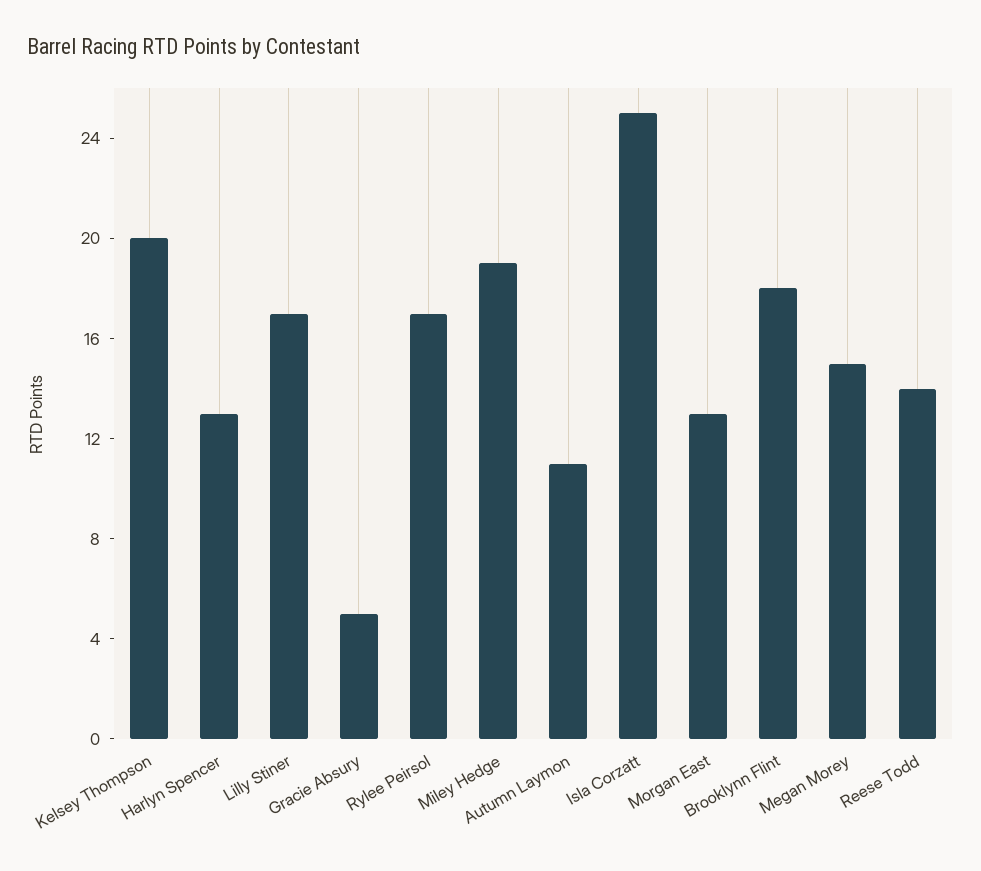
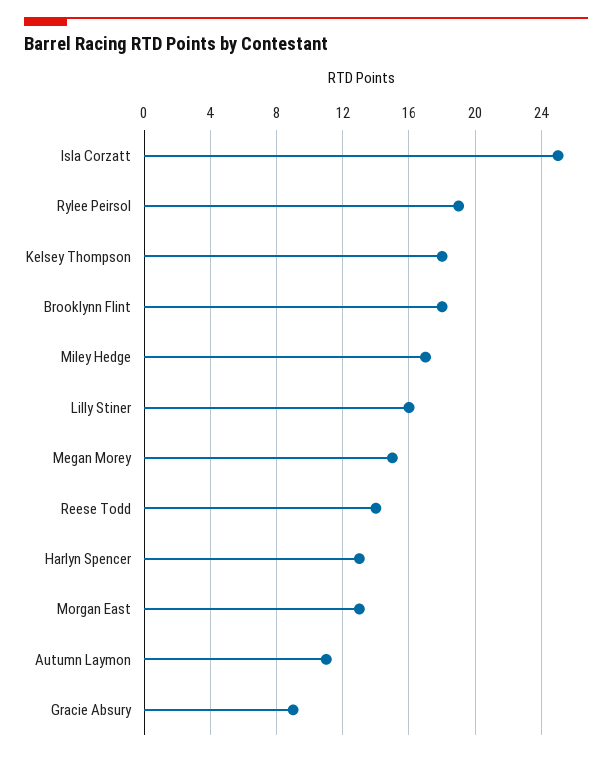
  {
-   "Kelsey Thompson": 20,
+   "Kelsey Thompson": 18,
    "Harlyn Spencer": 13,
-   "Lilly Stiner": 17,
+   "Lilly Stiner": 16,
-   "Gracie Absury": 5,
+   "Gracie Absury": 9,
-   "Rylee Peirsol": 17,
+   "Rylee Peirsol": 19,
-   "Miley Hedge": 19,
+   "Miley Hedge": 17,
    "Autumn Laymon": 11,
    "Isla Corzatt": 25,
    "Morgan East": 13,
    "Brooklynn Flint": 18,
    "Megan Morey": 15,
    "Reese Todd": 14
  }

